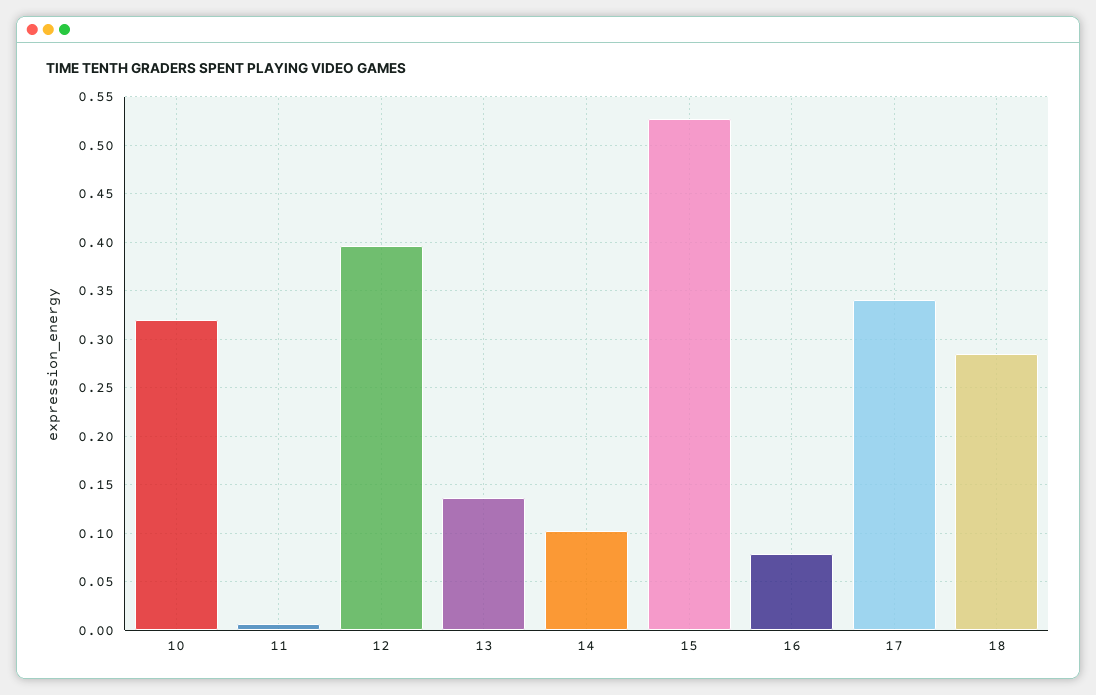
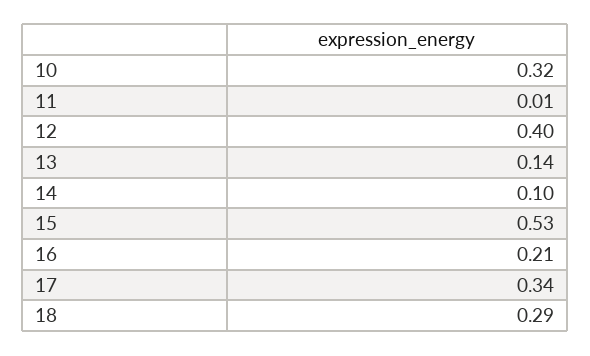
  {
    "10": 0.32,
    "11": 0.01,
    "12": 0.4,
    "13": 0.14,
    "14": 0.1,
    "15": 0.53,
-   "16": 0.08,
+   "16": 0.21,
    "17": 0.34,
    "18": 0.29
  }

